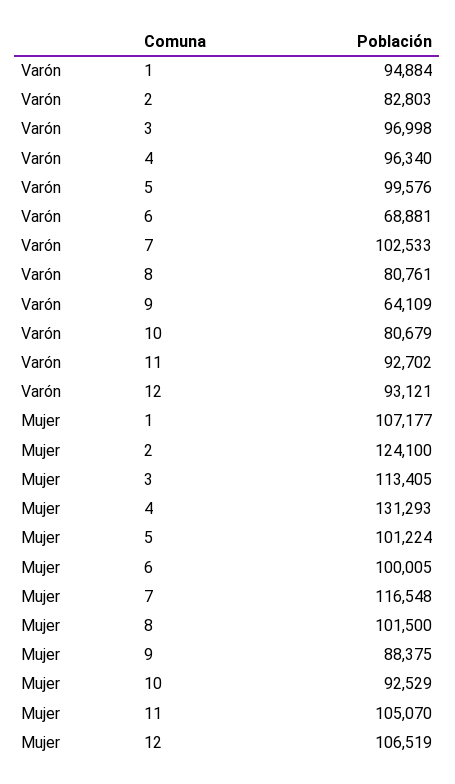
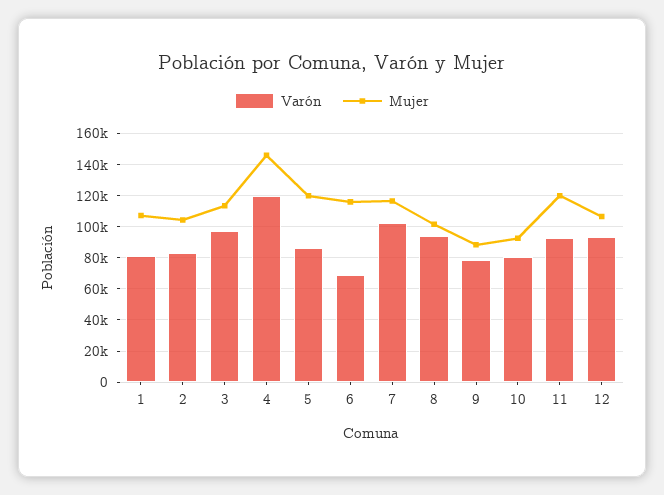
  {
    "Varón": {
-     "1": 94884,
+     "1": 80000,
      "2": 82803,
      "3": 96998,
-     "4": 96340,
+     "4": 120000,
-     "5": 99576,
+     "5": 85000,
      "6": 68881,
      "7": 102533,
-     "8": 80761,
+     "8": 95000,
-     "9": 64109,
+     "9": 80000,
      "10": 80679,
      "11": 92702,
      "12": 93121
    },
    "Mujer": {
      "1": 107177,
-     "2": 124100,
+     "2": 105000,
      "3": 113405,
-     "4": 131293,
+     "4": 145000,
-     "5": 101224,
+     "5": 120000,
-     "6": 100005,
+     "6": 115000,
      "7": 116548,
      "8": 101500,
      "9": 88375,
      "10": 92529,
-     "11": 105070,
+     "11": 120000,
      "12": 106519
    }
  }

